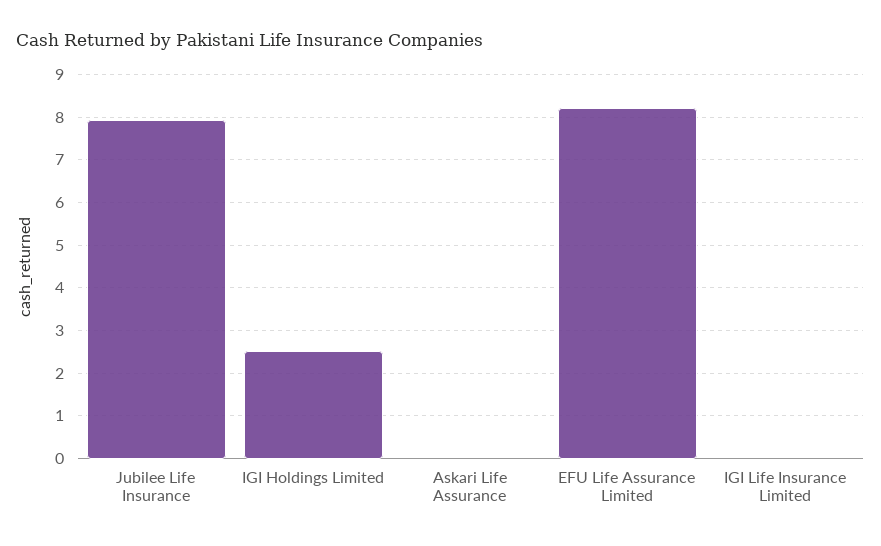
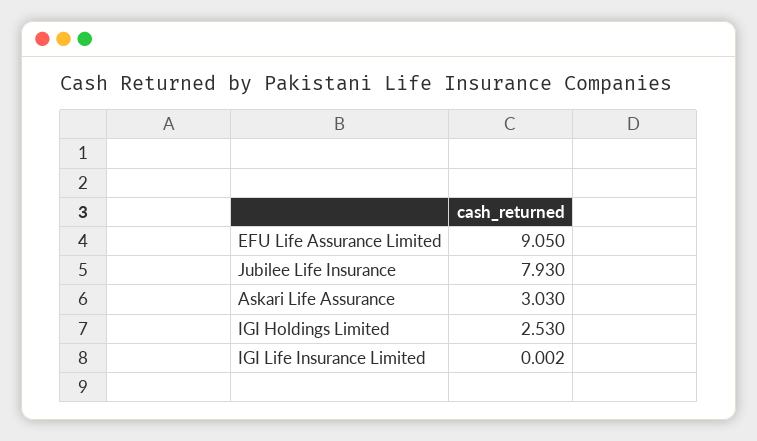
  {
    "Jubilee Life Insurance": 7.93,
    "IGI Holdings Limited": 2.53,
-   "Askari Life Assurance": 0,
+   "Askari Life Assurance": 3.03,
-   "EFU Life Assurance Limited": 8.2,
+   "EFU Life Assurance Limited": 9.05,
    "IGI Life Insurance Limited": 0.002
  }

